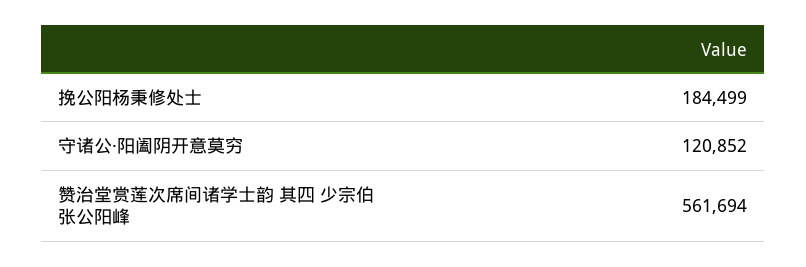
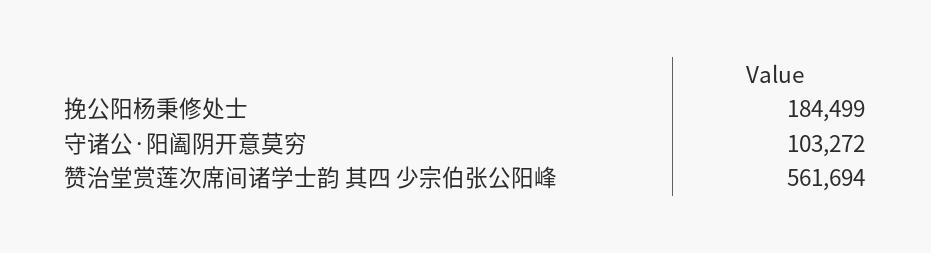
  {
    "挽公阳杨秉修处士": 184499,
-   "守诸公·阳阖阴开意莫穷": 120852,
+   "守诸公·阳阖阴开意莫穷": 103272,
    "赞治堂赏莲次席间诸学士韵 其四 少宗伯张公阳峰": 561694
  }

